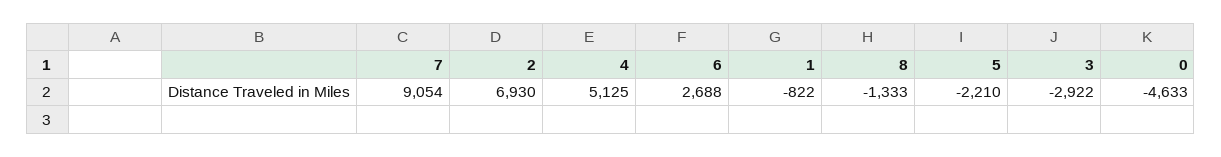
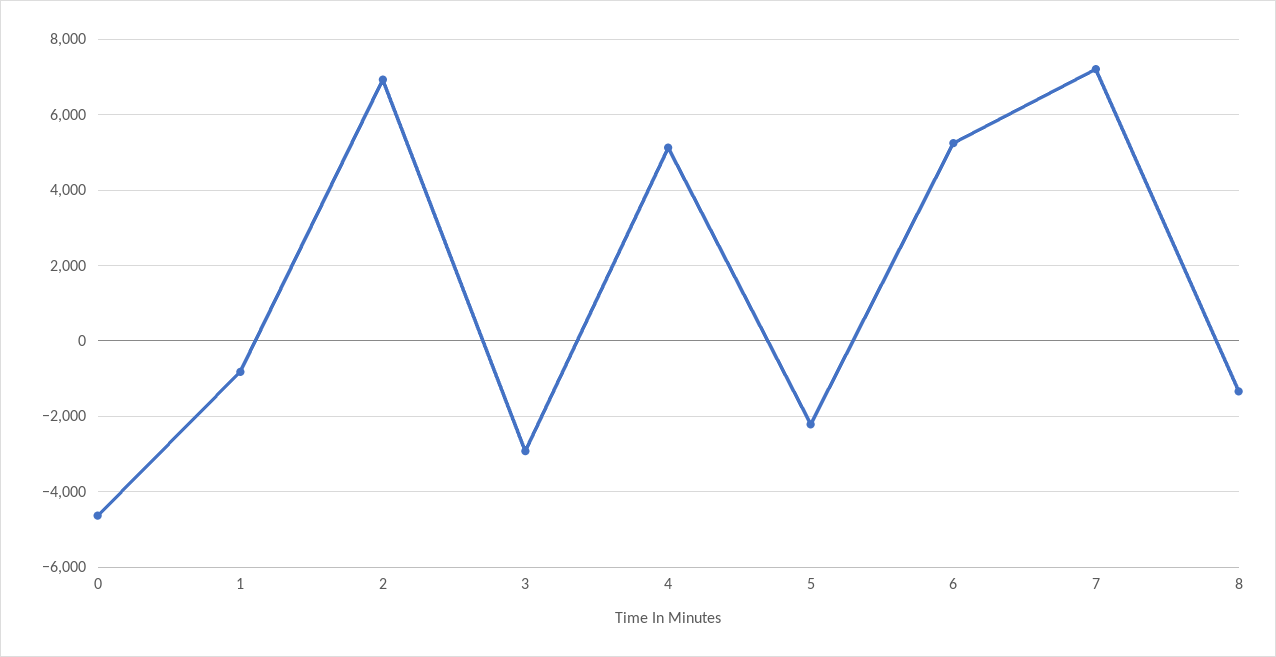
  {
-   "7": 9054,
+   "7": 7200,
    "2": 6930,
    "4": 5125,
-   "6": 2688,
+   "6": 5200,
    "1": -822,
    "8": -1333,
    "5": -2210,
    "3": -2922,
    "0": -4633
  }

